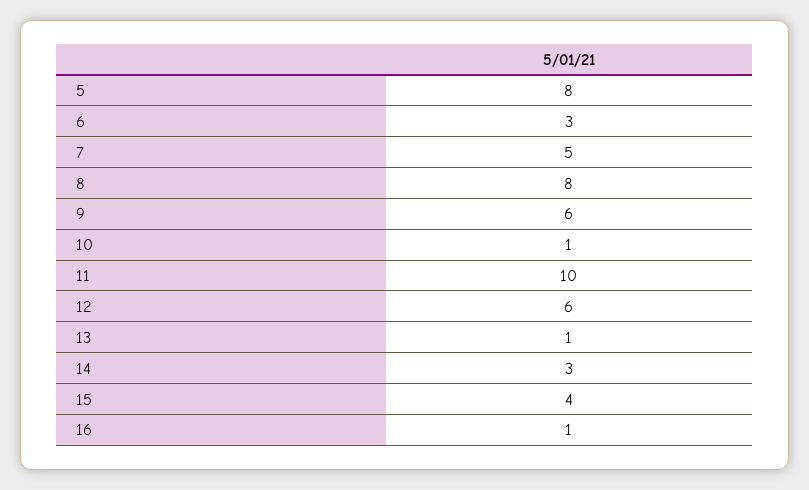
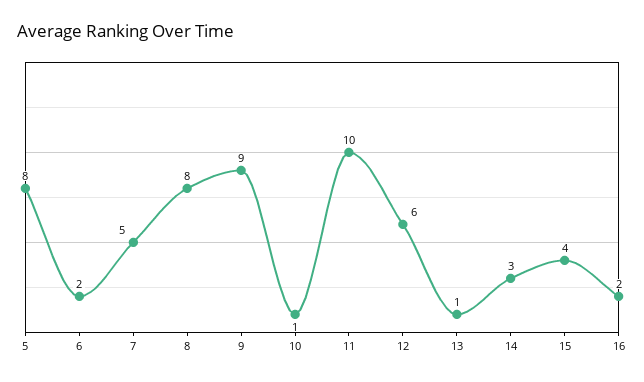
  {
    "5": 8,
-   "6": 3,
+   "6": 2,
    "7": 5,
    "8": 8,
-   "9": 6,
+   "9": 9,
    "10": 1,
    "11": 10,
    "12": 6,
    "13": 1,
    "14": 3,
    "15": 4,
-   "16": 1
+   "16": 2
  }

